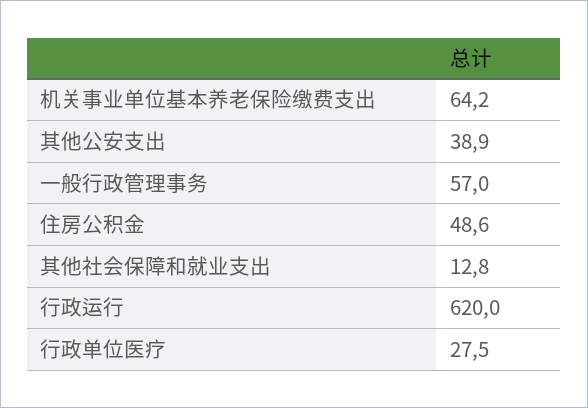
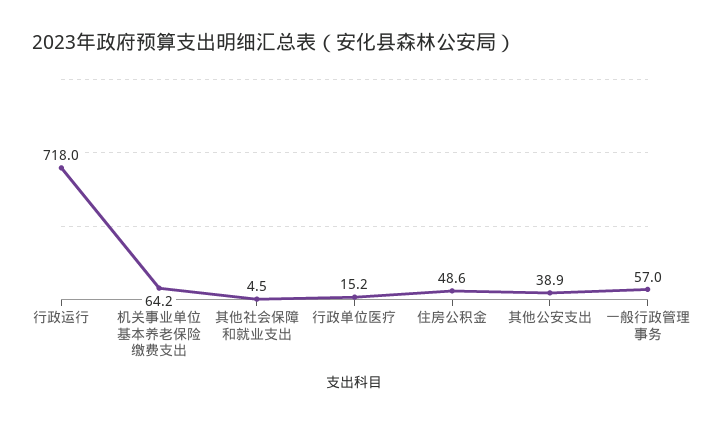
  {
    "机关事业单位基本养老保险缴费支出": 64.2,
    "其他公安支出": 38.9,
    "一般行政管理事务": 57,
    "住房公积金": 48.6,
-   "其他社会保障和就业支出": 12.8,
+   "其他社会保障和就业支出": 4.5,
-   "行政运行": 620,
+   "行政运行": 718,
-   "行政单位医疗": 27.5
+   "行政单位医疗": 15.2
  }

